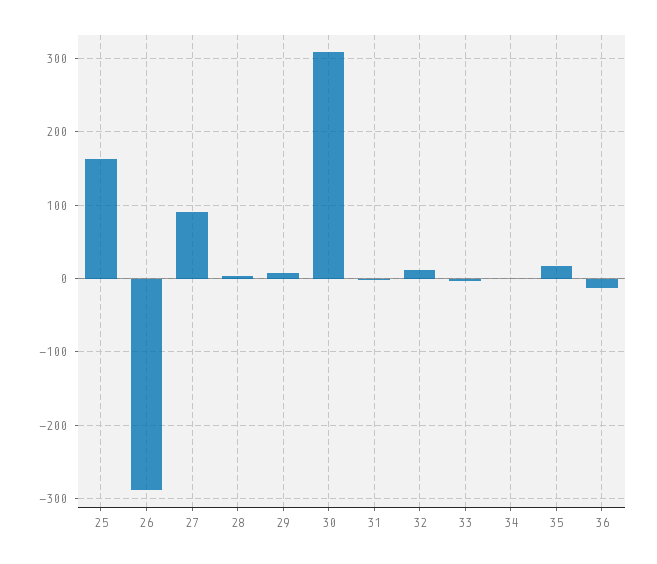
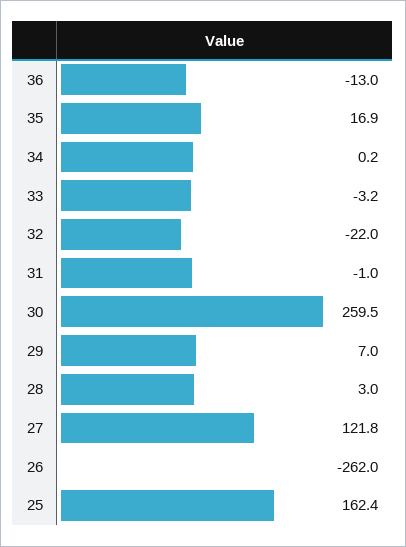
  {
    "25": 162.4,
-   "26": -290,
+   "26": -262,
-   "27": 90,
+   "27": 121.8,
    "28": 3,
    "29": 7,
-   "30": 310,
+   "30": 259.5,
    "31": -1,
-   "32": 10,
+   "32": -22,
    "33": -3.2,
    "34": 0.2,
    "35": 16.9,
    "36": -13
  }

